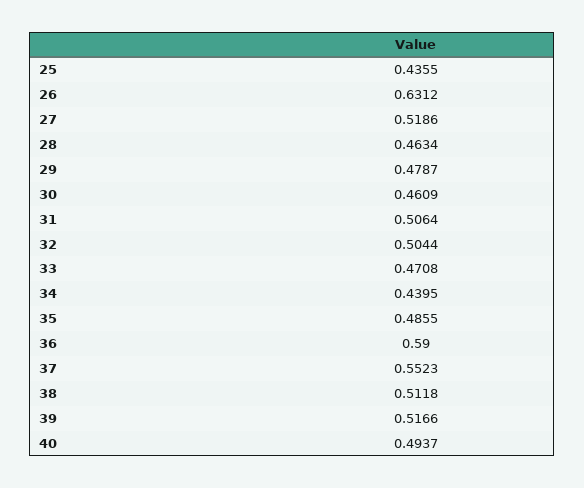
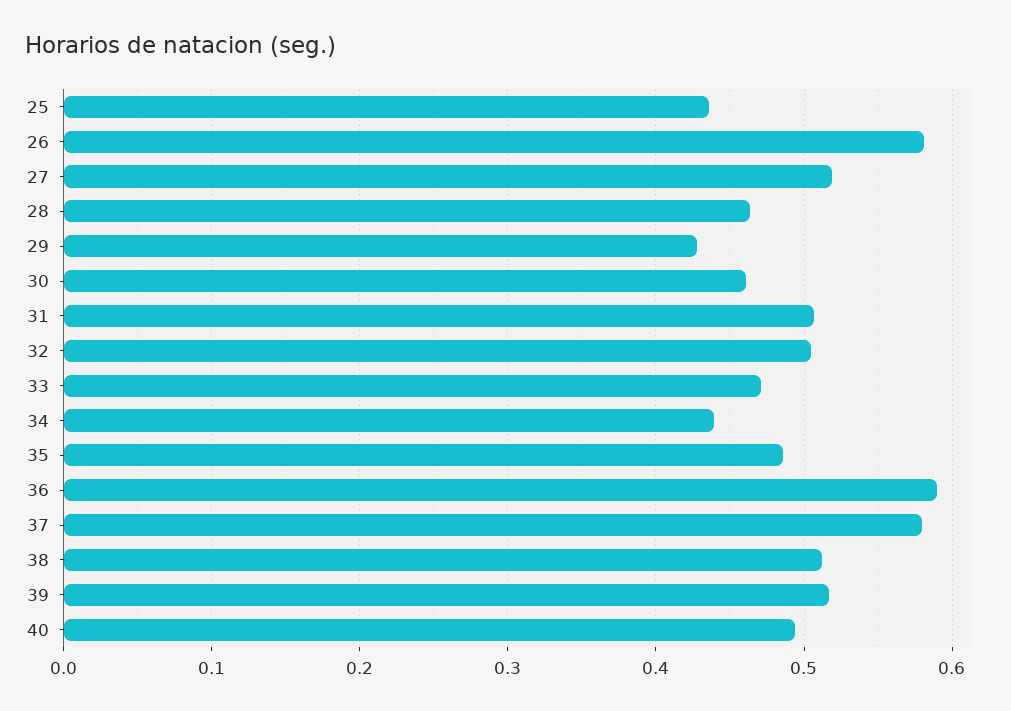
  {
    "25": 0.4355,
-   "26": 0.6312,
+   "26": 0.58,
    "27": 0.5186,
    "28": 0.4634,
-   "29": 0.4787,
+   "29": 0.43,
    "30": 0.4609,
    "31": 0.5064,
    "32": 0.5044,
    "33": 0.4708,
    "34": 0.4395,
    "35": 0.4855,
    "36": 0.59,
-   "37": 0.5523,
+   "37": 0.58,
    "38": 0.5118,
    "39": 0.5166,
    "40": 0.4937
  }

